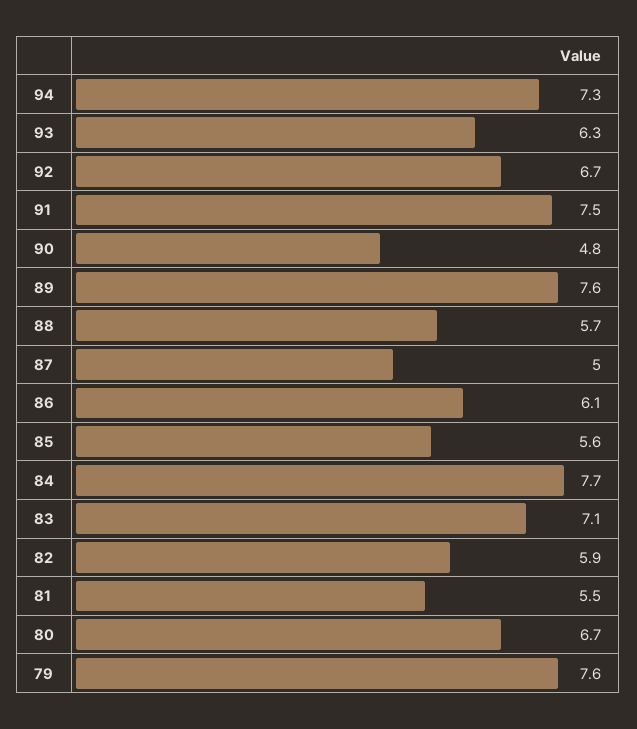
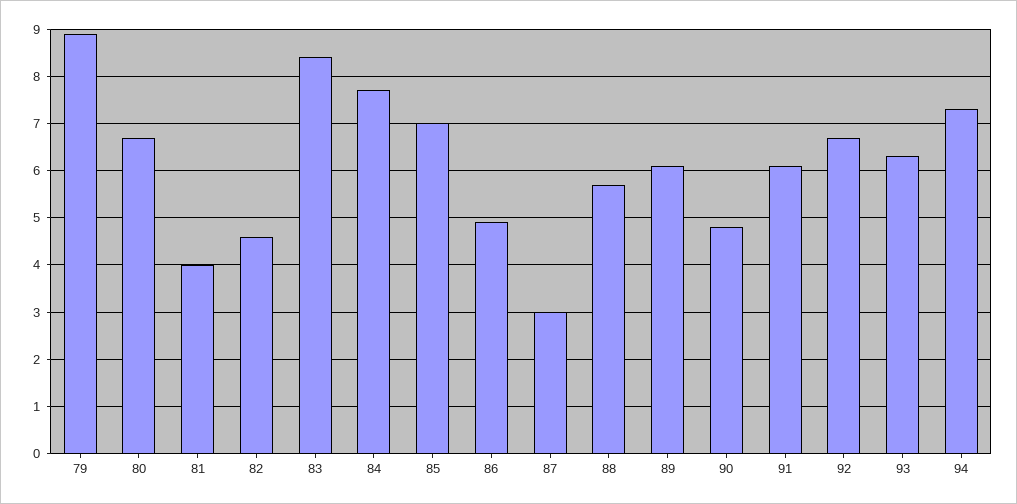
  {
    "94": 7.3,
    "93": 6.3,
    "92": 6.7,
-   "91": 7.5,
+   "91": 6,
    "90": 4.8,
-   "89": 7.6,
+   "89": 6,
    "88": 5.7,
-   "87": 5,
+   "87": 3,
-   "86": 6.1,
+   "86": 5,
-   "85": 5.6,
+   "85": 7,
    "84": 7.7,
-   "83": 7.1,
+   "83": 8.5,
-   "82": 5.9,
+   "82": 4.5,
-   "81": 5.5,
+   "81": 4,
    "80": 6.7,
-   "79": 7.6
+   "79": 9
  }

